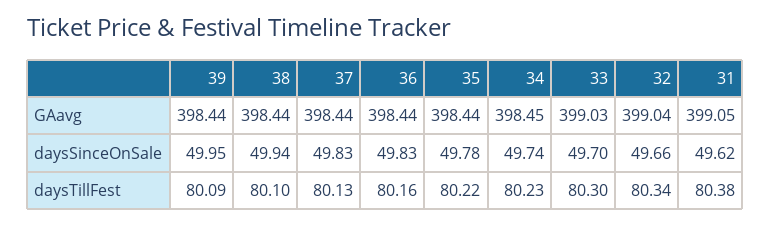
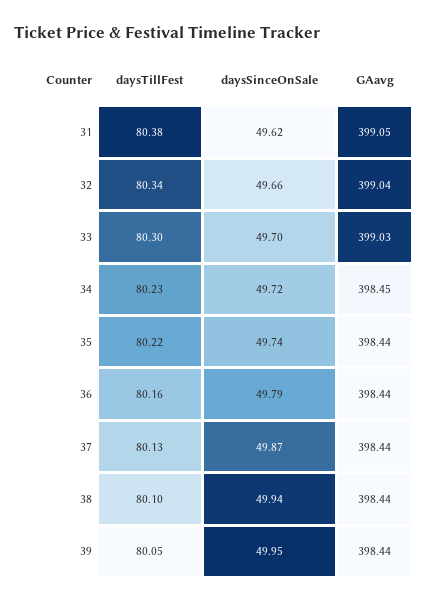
  {
    "39": {
      "GAavg": 398.44,
      "daysSinceOnSale": 49.95,
-     "daysTillFest": 80.09
+     "daysTillFest": 80.05
    },
    "38": {
      "GAavg": 398.44,
      "daysSinceOnSale": 49.94,
      "daysTillFest": 80.1
    },
    "37": {
      "GAavg": 398.44,
-     "daysSinceOnSale": 49.83,
+     "daysSinceOnSale": 49.87,
      "daysTillFest": 80.13
    },
    "36": {
      "GAavg": 398.44,
-     "daysSinceOnSale": 49.83,
+     "daysSinceOnSale": 49.79,
      "daysTillFest": 80.16
    },
    "35": {
      "GAavg": 398.44,
-     "daysSinceOnSale": 49.78,
+     "daysSinceOnSale": 49.74,
      "daysTillFest": 80.22
    },
    "34": {
      "GAavg": 398.45,
-     "daysSinceOnSale": 49.74,
+     "daysSinceOnSale": 49.72,
      "daysTillFest": 80.23
    },
    "33": {
      "GAavg": 399.03,
      "daysSinceOnSale": 49.7,
      "daysTillFest": 80.3
    },
    "32": {
      "GAavg": 399.04,
      "daysSinceOnSale": 49.66,
      "daysTillFest": 80.34
    },
    "31": {
      "GAavg": 399.05,
      "daysSinceOnSale": 49.62,
      "daysTillFest": 80.38
    }
  }

